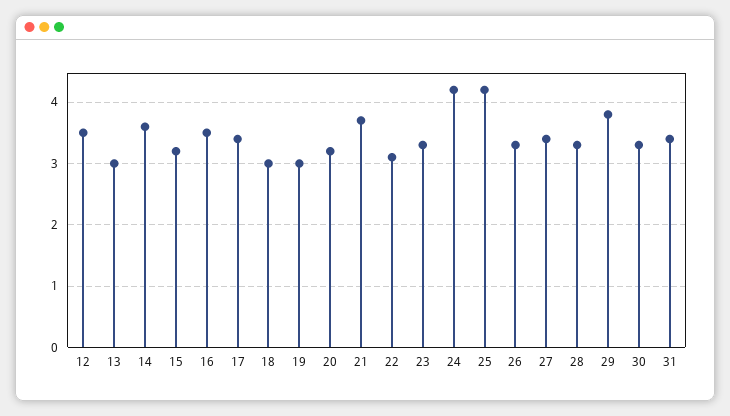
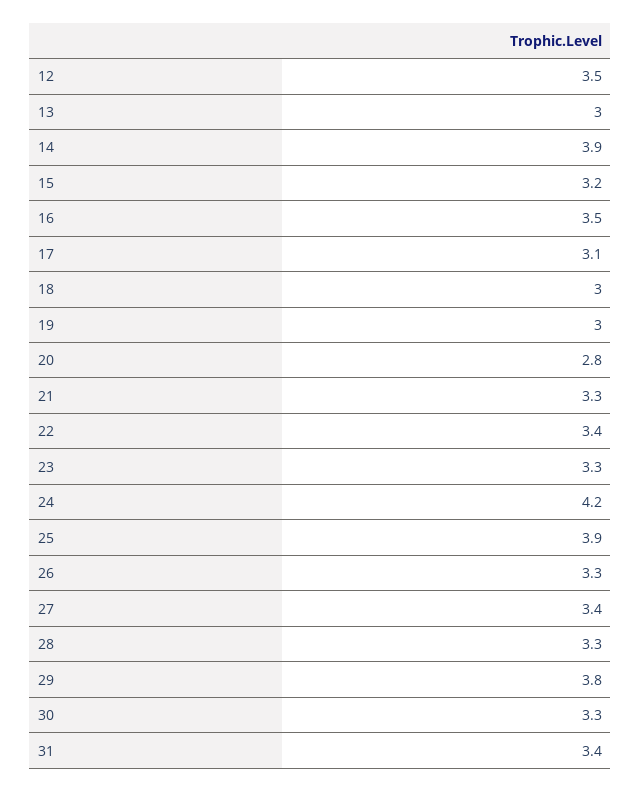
  {
    "12": 3.5,
    "13": 3,
-   "14": 3.6,
+   "14": 3.9,
    "15": 3.2,
    "16": 3.5,
-   "17": 3.4,
+   "17": 3.1,
    "18": 3,
    "19": 3,
-   "20": 3.2,
+   "20": 2.8,
-   "21": 3.7,
+   "21": 3.3,
-   "22": 3.1,
+   "22": 3.4,
    "23": 3.3,
    "24": 4.2,
-   "25": 4.2,
+   "25": 3.9,
    "26": 3.3,
    "27": 3.4,
    "28": 3.3,
    "29": 3.8,
    "30": 3.3,
    "31": 3.4
  }

